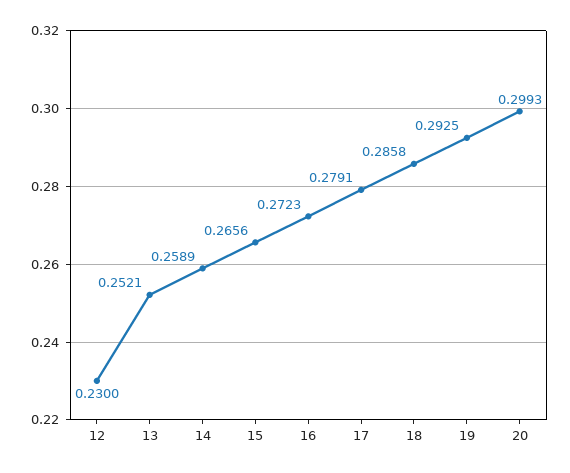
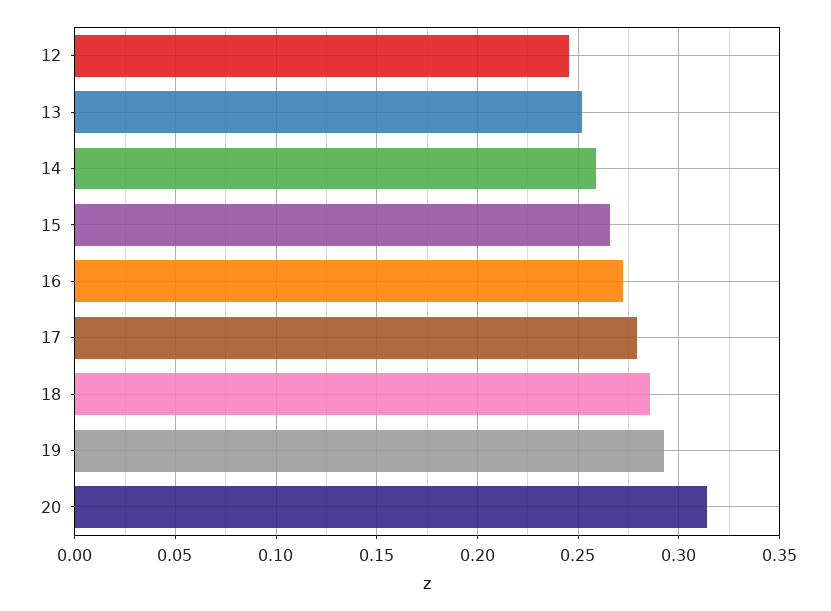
  {
-   "12": 0.23,
+   "12": 0.245,
    "13": 0.2521,
    "14": 0.2589,
    "15": 0.2656,
    "16": 0.2723,
    "17": 0.2791,
    "18": 0.2858,
    "19": 0.2925,
-   "20": 0.2993
+   "20": 0.315
  }

